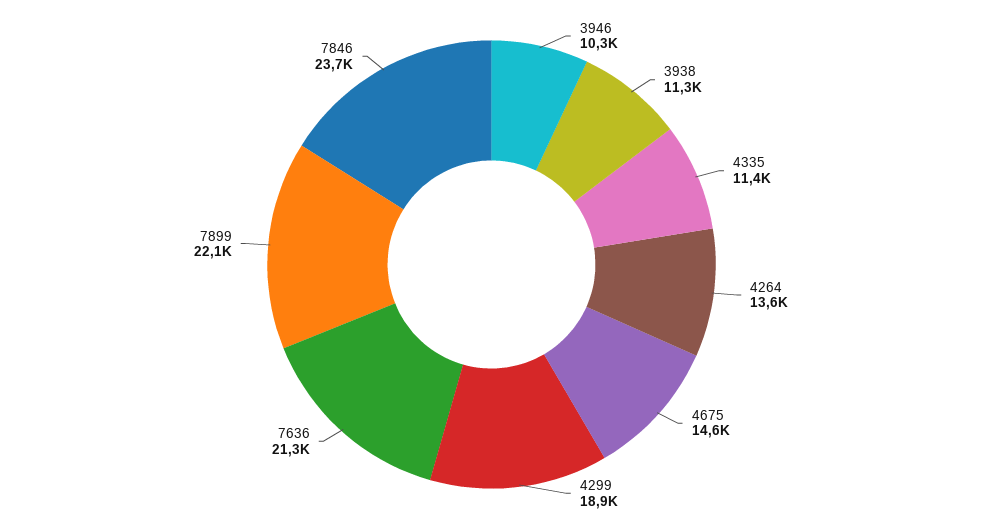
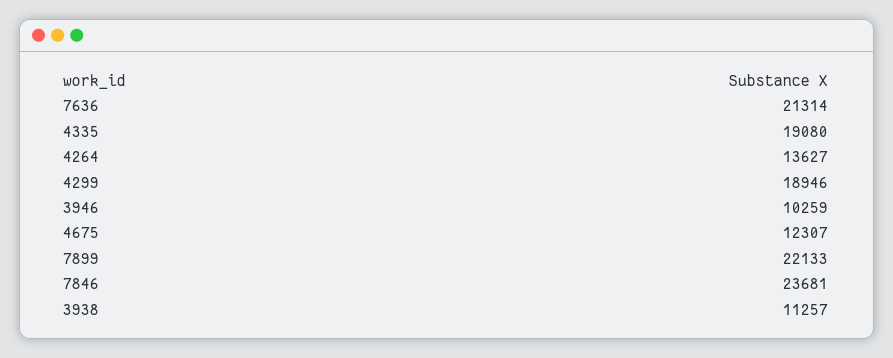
  {
    "3946": 10259,
    "3938": 11257,
-   "4335": 11400,
+   "4335": 19080,
    "4264": 13627,
-   "4675": 14600,
+   "4675": 12307,
    "4299": 18946,
    "7636": 21314,
    "7899": 22133,
    "7846": 23681
  }

